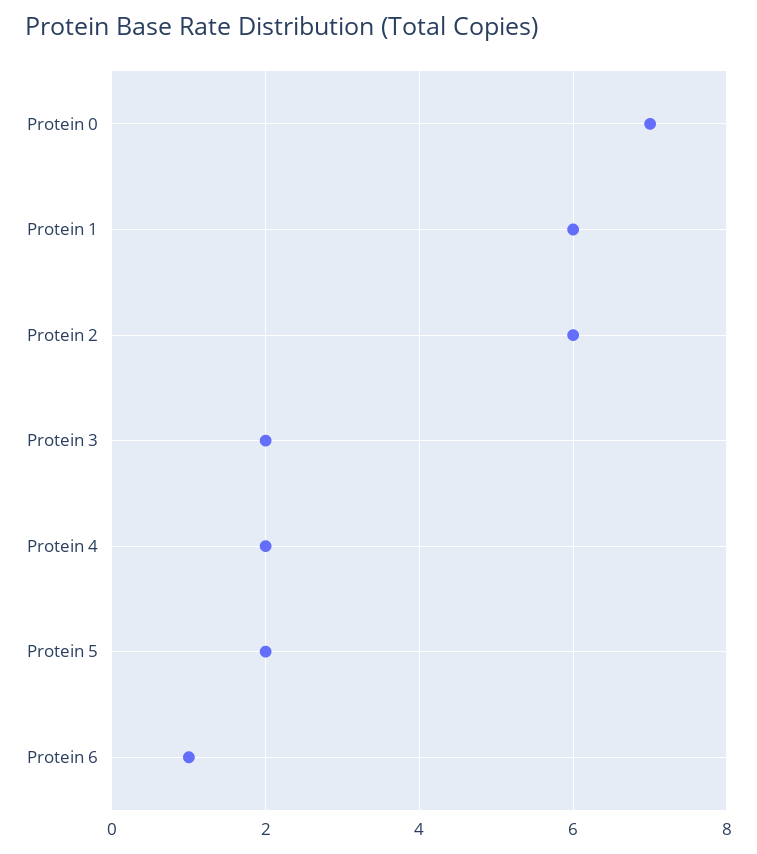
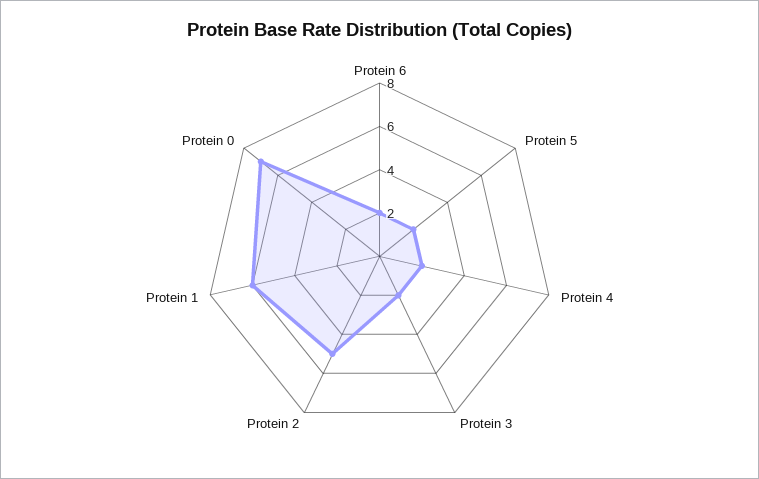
  {
    "Protein 0": 7,
    "Protein 1": 6,
-   "Protein 2": 6,
+   "Protein 2": 5,
    "Protein 3": 2,
    "Protein 4": 2,
    "Protein 5": 2,
-   "Protein 6": 1
+   "Protein 6": 2
  }

